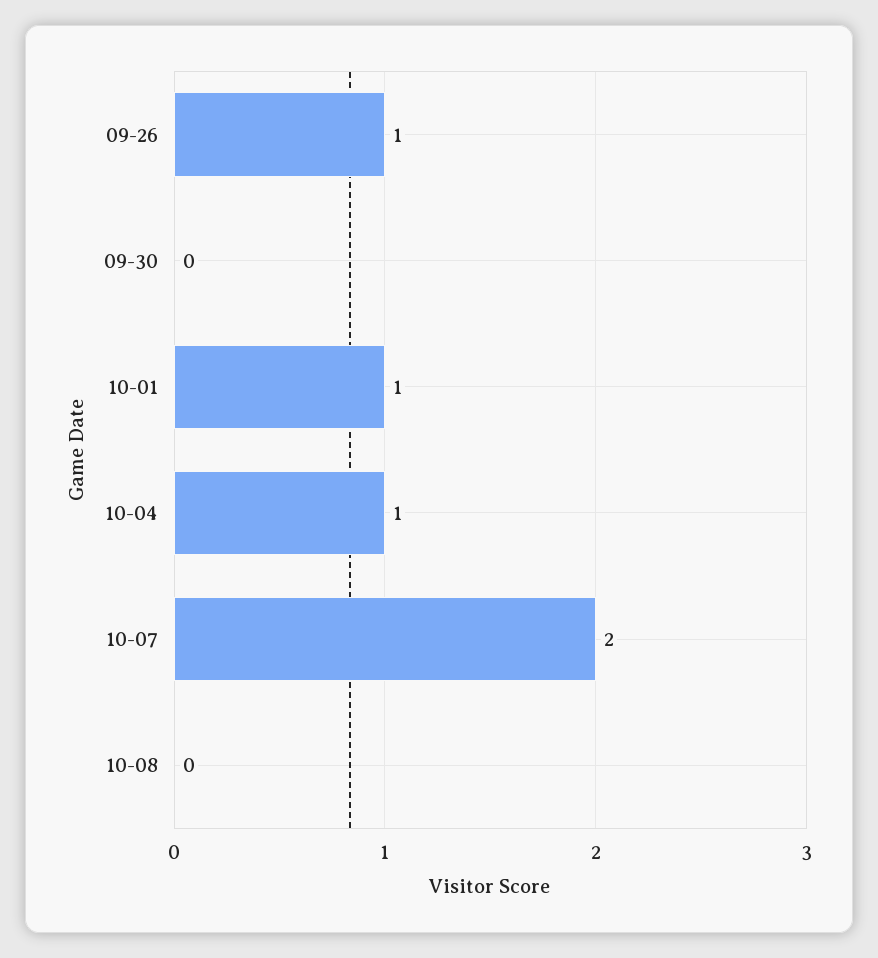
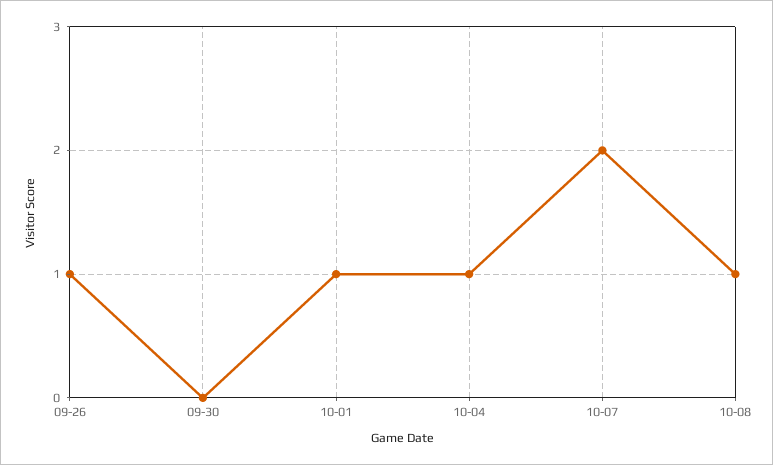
  {
    "09-26": 1,
    "09-30": 0,
    "10-01": 1,
    "10-04": 1,
    "10-07": 2,
-   "10-08": 0
+   "10-08": 1
  }

